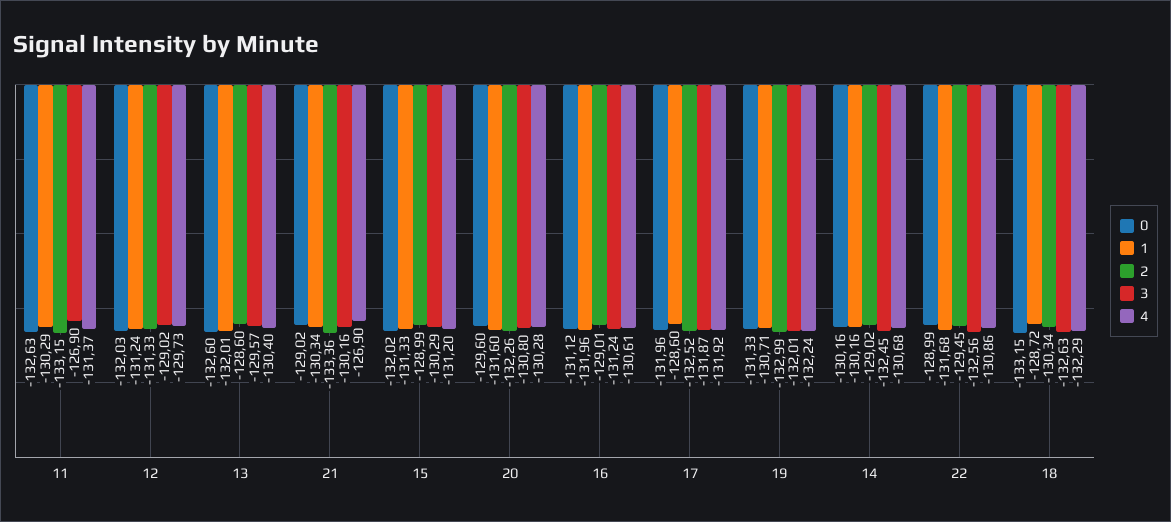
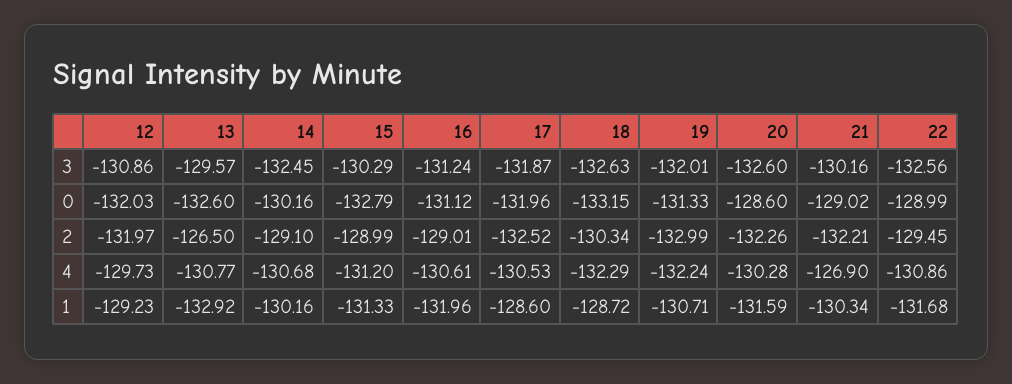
  {
    "0": {
-     "11": -132.63,
      "12": -132.03,
      "13": -132.6,
      "21": -129.02,
-     "15": -132.02,
+     "15": -132.79,
-     "20": -129.6,
+     "20": -128.6,
      "16": -131.12,
      "17": -131.96,
      "19": -131.33,
      "14": -130.16,
      "22": -128.99,
      "18": -133.15
    },
    "1": {
-     "11": -130.29,
-     "12": -131.24,
+     "12": -129.23,
-     "13": -132.01,
+     "13": -132.92,
      "21": -130.34,
      "15": -131.33,
-     "20": -131.6,
+     "20": -131.59,
      "16": -131.96,
      "17": -128.6,
      "19": -130.71,
      "14": -130.16,
      "22": -131.68,
      "18": -128.72
    },
    "2": {
-     "11": -133.15,
-     "12": -131.33,
+     "12": -131.97,
-     "13": -128.6,
+     "13": -126.5,
-     "21": -133.36,
+     "21": -132.21,
      "15": -128.99,
      "20": -132.26,
      "16": -129.01,
      "17": -132.52,
      "19": -132.99,
-     "14": -129.02,
+     "14": -129.1,
      "22": -129.45,
      "18": -130.34
    },
    "3": {
-     "11": -126.9,
-     "12": -129.02,
+     "12": -130.86,
      "13": -129.57,
      "21": -130.16,
      "15": -130.29,
-     "20": -130.8,
+     "20": -132.6,
      "16": -131.24,
      "17": -131.87,
      "19": -132.01,
      "14": -132.45,
      "22": -132.56,
      "18": -132.63
    },
    "4": {
-     "11": -131.37,
      "12": -129.73,
-     "13": -130.4,
+     "13": -130.77,
      "21": -126.9,
      "15": -131.2,
      "20": -130.28,
      "16": -130.61,
-     "17": -131.92,
+     "17": -130.53,
      "19": -132.24,
      "14": -130.68,
      "22": -130.86,
      "18": -132.29
    }
  }

